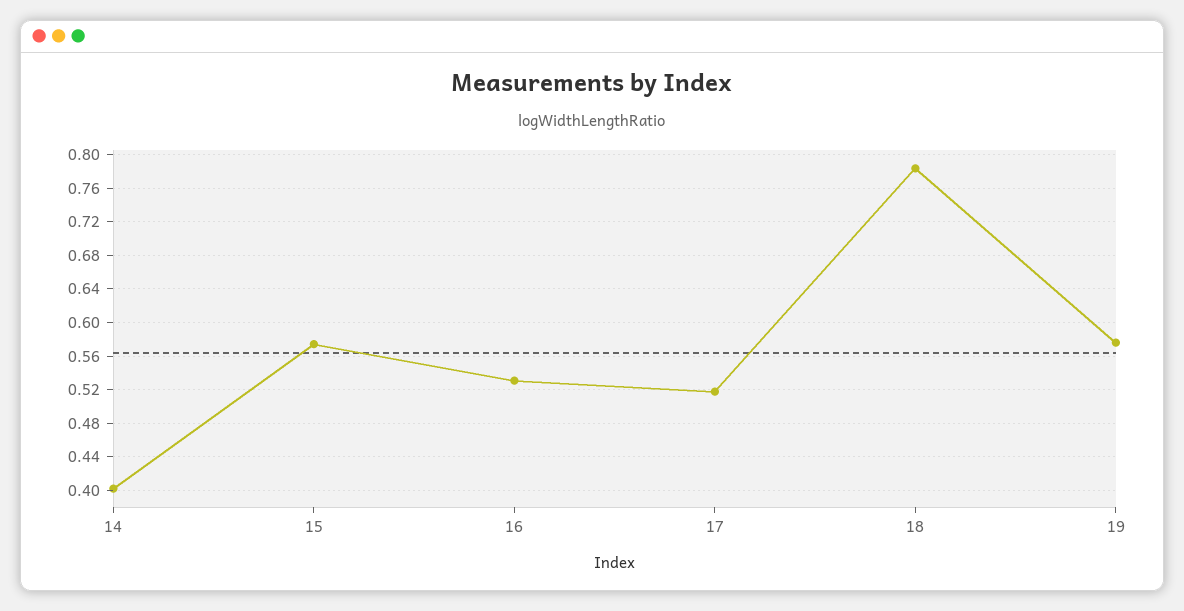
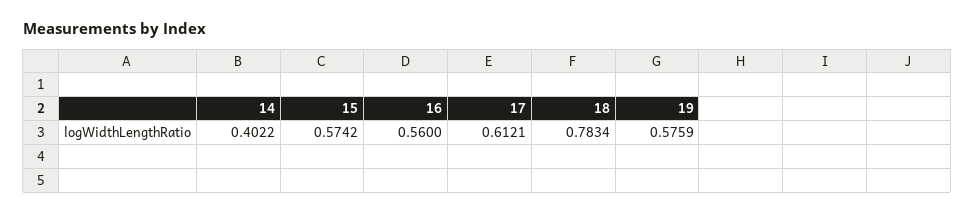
  {
    "14": 0.4022,
    "15": 0.5742,
-   "16": 0.53,
+   "16": 0.56,
-   "17": 0.52,
+   "17": 0.6121,
    "18": 0.7834,
    "19": 0.5759
  }

